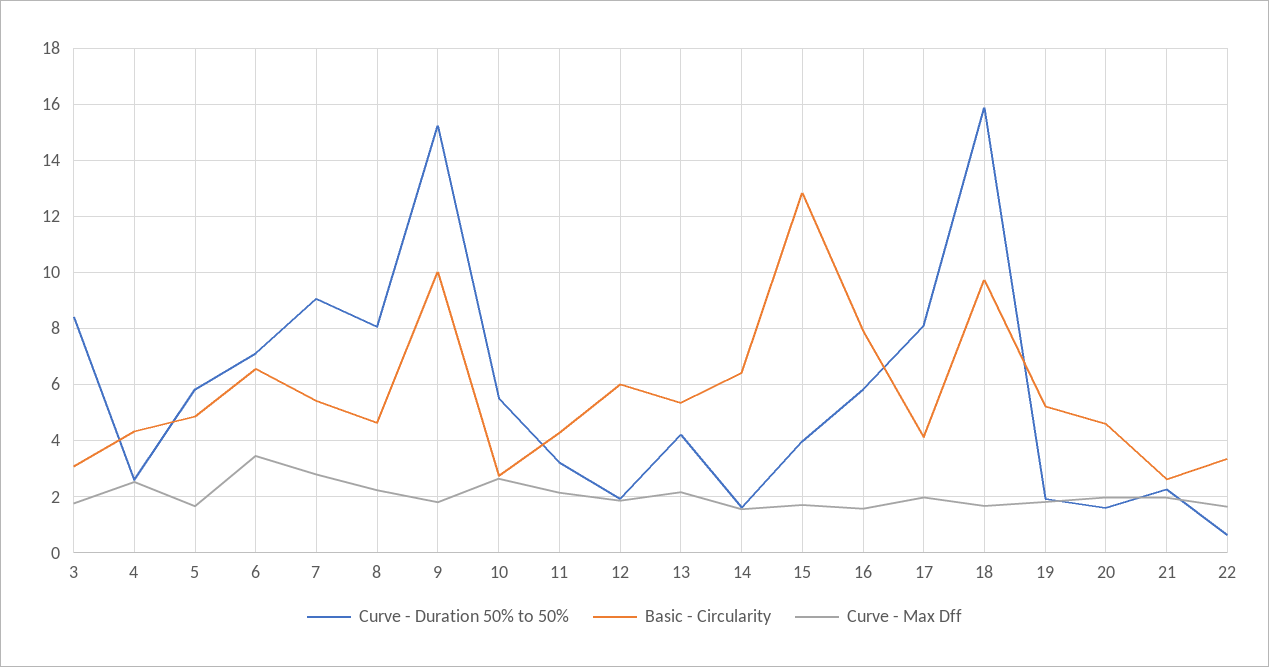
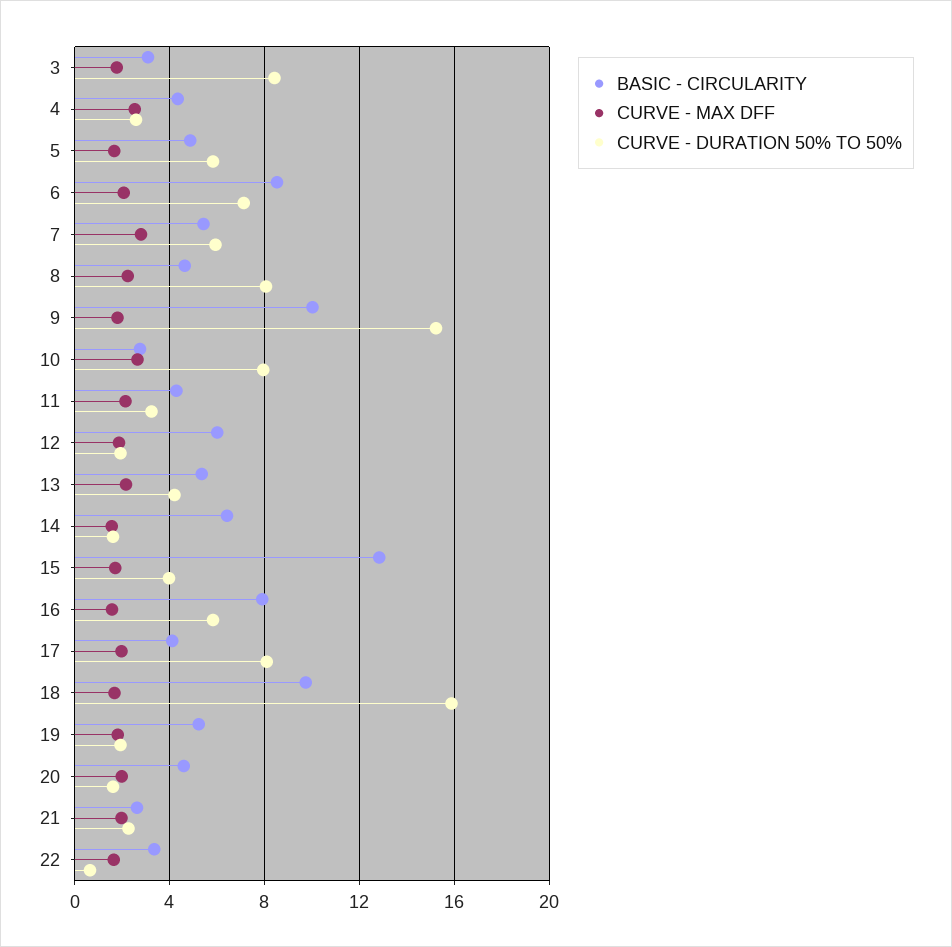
  {
    "Curve - Duration 50% to 50%": {
      "3": 8.5,
      "4": 2.5,
      "5": 5.75,
      "6": 7.25,
-     "7": 9,
+     "7": 6,
      "8": 8,
      "9": 15.25,
-     "10": 5.5,
+     "10": 8,
      "11": 3.25,
      "12": 2,
      "13": 4.25,
      "14": 1.5,
      "15": 4,
      "16": 5.75,
      "17": 8,
      "18": 16,
      "19": 2,
      "20": 1.5,
      "21": 2.25,
      "22": 0.75
    },
    "Basic - Circularity": {
      "3": 3,
      "4": 4.25,
      "5": 4.75,
-     "6": 6.5,
+     "6": 8.5,
      "7": 5.5,
      "8": 4.75,
      "9": 10,
      "10": 2.75,
      "11": 4.25,
      "12": 6,
      "13": 5.25,
      "14": 6.5,
      "15": 12.75,
      "16": 8,
      "17": 4,
      "18": 9.75,
      "19": 5.25,
      "20": 4.5,
      "21": 2.75,
      "22": 3.25
    },
    "Curve - Max Dff": {
      "3": 1.75,
      "4": 2.5,
      "5": 1.75,
-     "6": 3.5,
+     "6": 2,
      "7": 2.75,
      "8": 2.25,
      "9": 1.75,
      "10": 2.75,
      "11": 2.25,
      "12": 1.75,
      "13": 2.25,
      "14": 1.5,
      "15": 1.75,
      "16": 1.5,
      "17": 2,
      "18": 1.75,
      "19": 1.75,
      "20": 2,
      "21": 2,
      "22": 1.75
    }
  }

